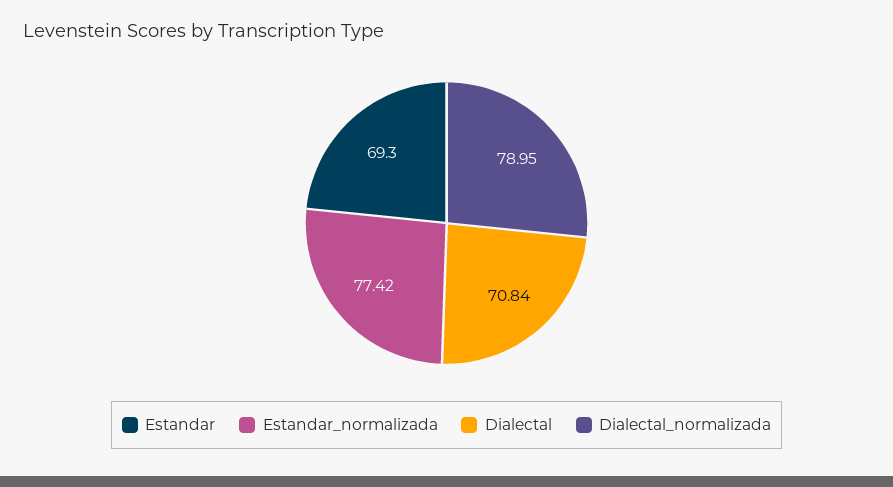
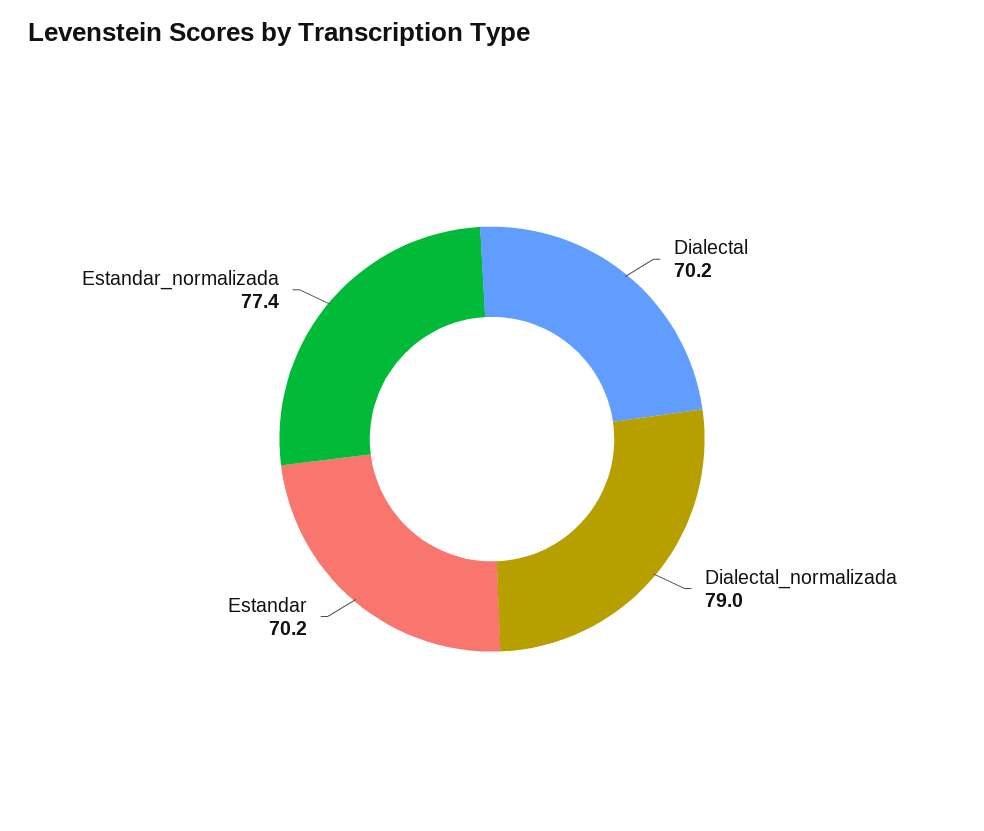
  {
-   "Estandar": 69.3,
+   "Estandar": 70.2,
    "Estandar_normalizada": 77.42,
-   "Dialectal": 70.84,
+   "Dialectal": 70.2,
    "Dialectal_normalizada": 78.95
  }

